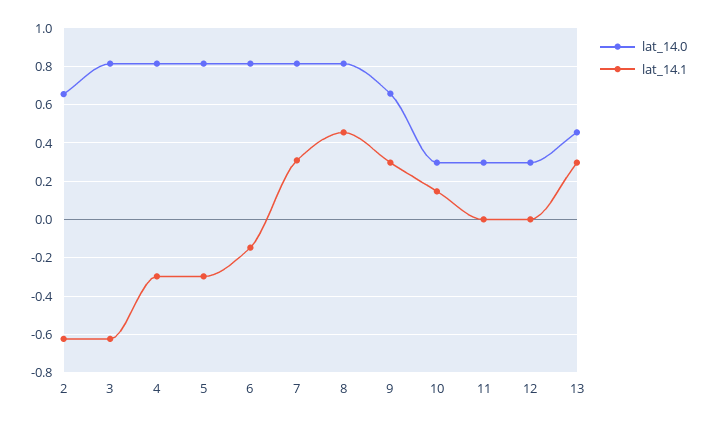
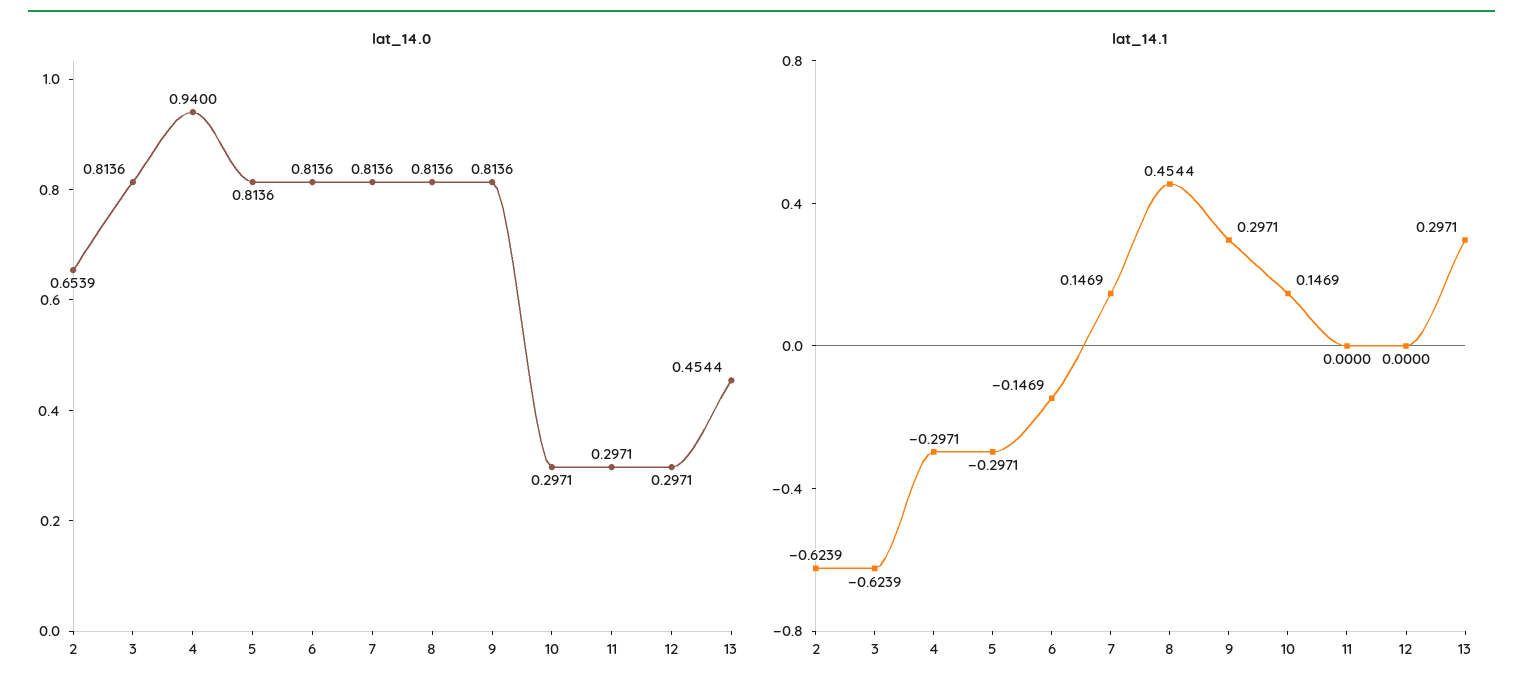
  {
    "lat_14.0": {
      "2": 0.6539,
      "3": 0.8136,
-     "4": 0.8,
+     "4": 0.94,
      "5": 0.8136,
      "6": 0.8136,
      "7": 0.8136,
      "8": 0.8136,
-     "9": 0.65,
+     "9": 0.8136,
      "10": 0.2971,
      "11": 0.2971,
      "12": 0.2971,
      "13": 0.4544
    },
    "lat_14.1": {
      "2": -0.6239,
      "3": -0.6239,
      "4": -0.2971,
      "5": -0.2971,
      "6": -0.1469,
-     "7": 0.3,
+     "7": 0.1469,
      "8": 0.4544,
      "9": 0.2971,
      "10": 0.1469,
      "11": 0,
      "12": 0,
      "13": 0.2971
    }
  }

